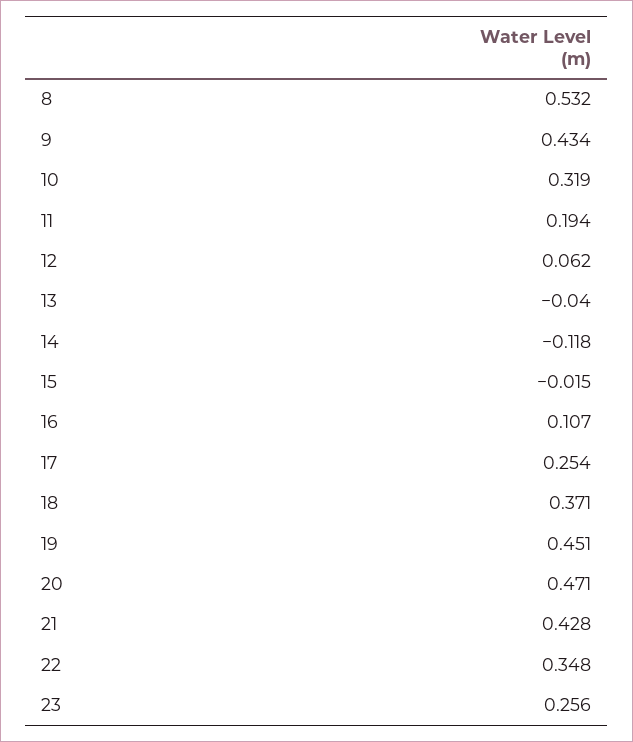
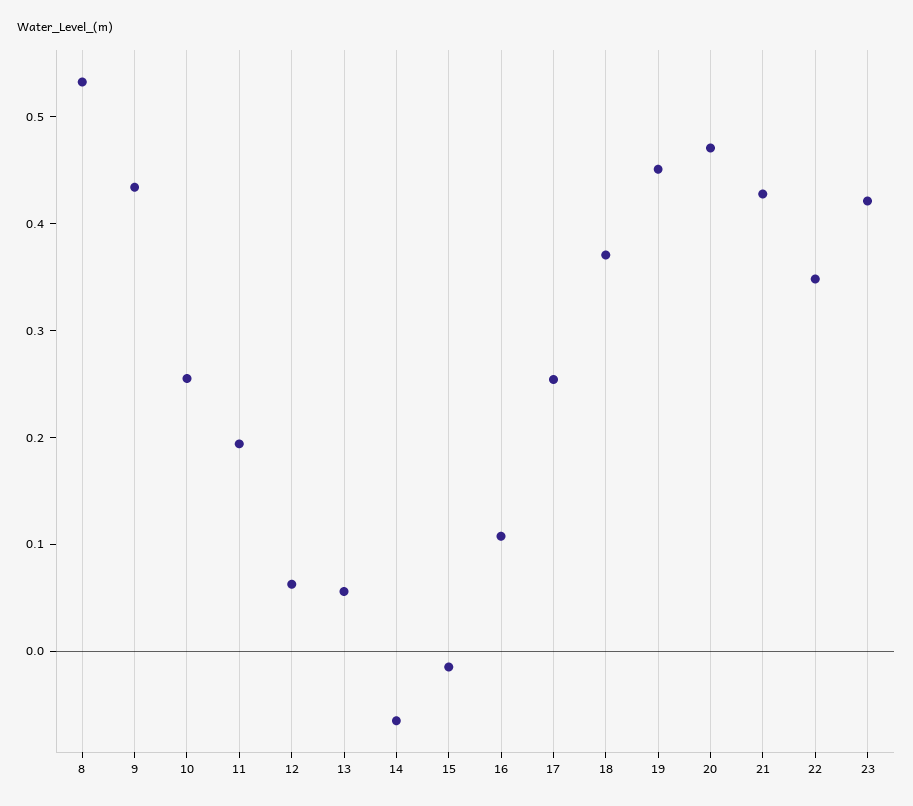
  {
    "8": 0.532,
    "9": 0.434,
-   "10": 0.319,
+   "10": 0.26,
    "11": 0.194,
    "12": 0.062,
-   "13": -0.04,
+   "13": 0.06,
-   "14": -0.118,
+   "14": -0.06,
    "15": -0.015,
    "16": 0.107,
    "17": 0.254,
    "18": 0.371,
    "19": 0.451,
    "20": 0.471,
    "21": 0.428,
    "22": 0.348,
-   "23": 0.256
+   "23": 0.42
  }

